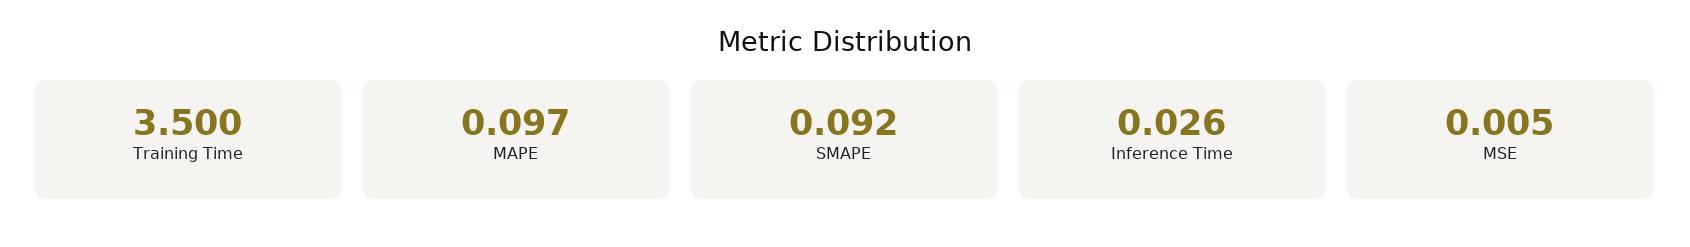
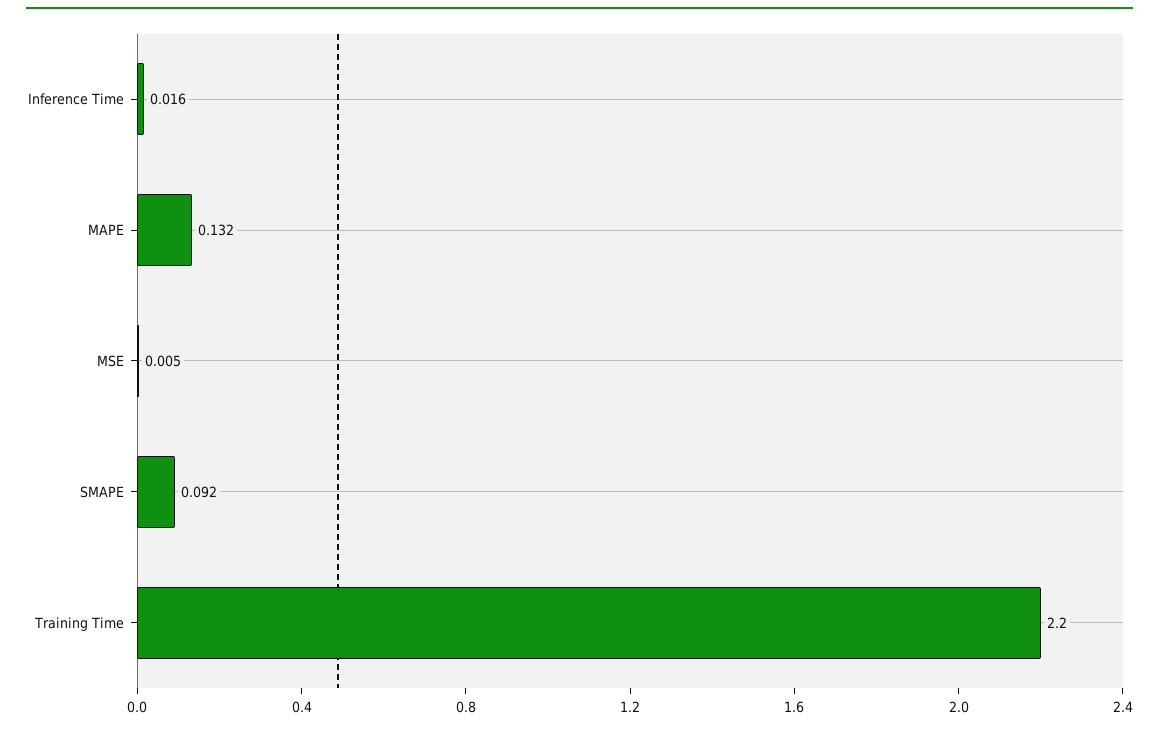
  {
-   "Training Time": 3.5,
+   "Training Time": 2.2,
-   "MAPE": 0.097,
+   "MAPE": 0.132,
    "SMAPE": 0.092,
-   "Inference Time": 0.026,
+   "Inference Time": 0.016,
    "MSE": 0.005
  }

